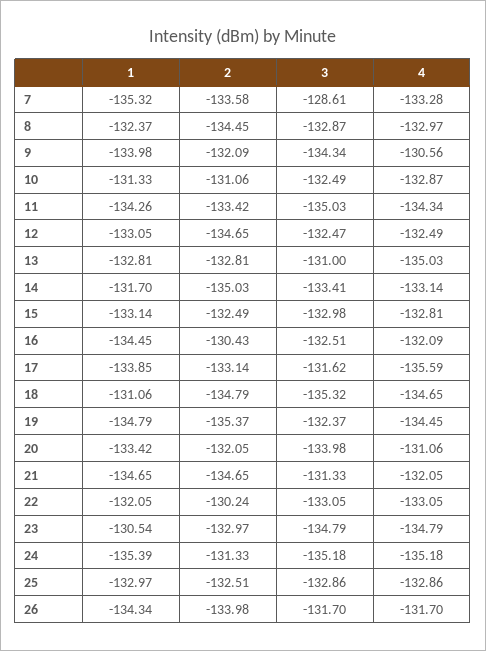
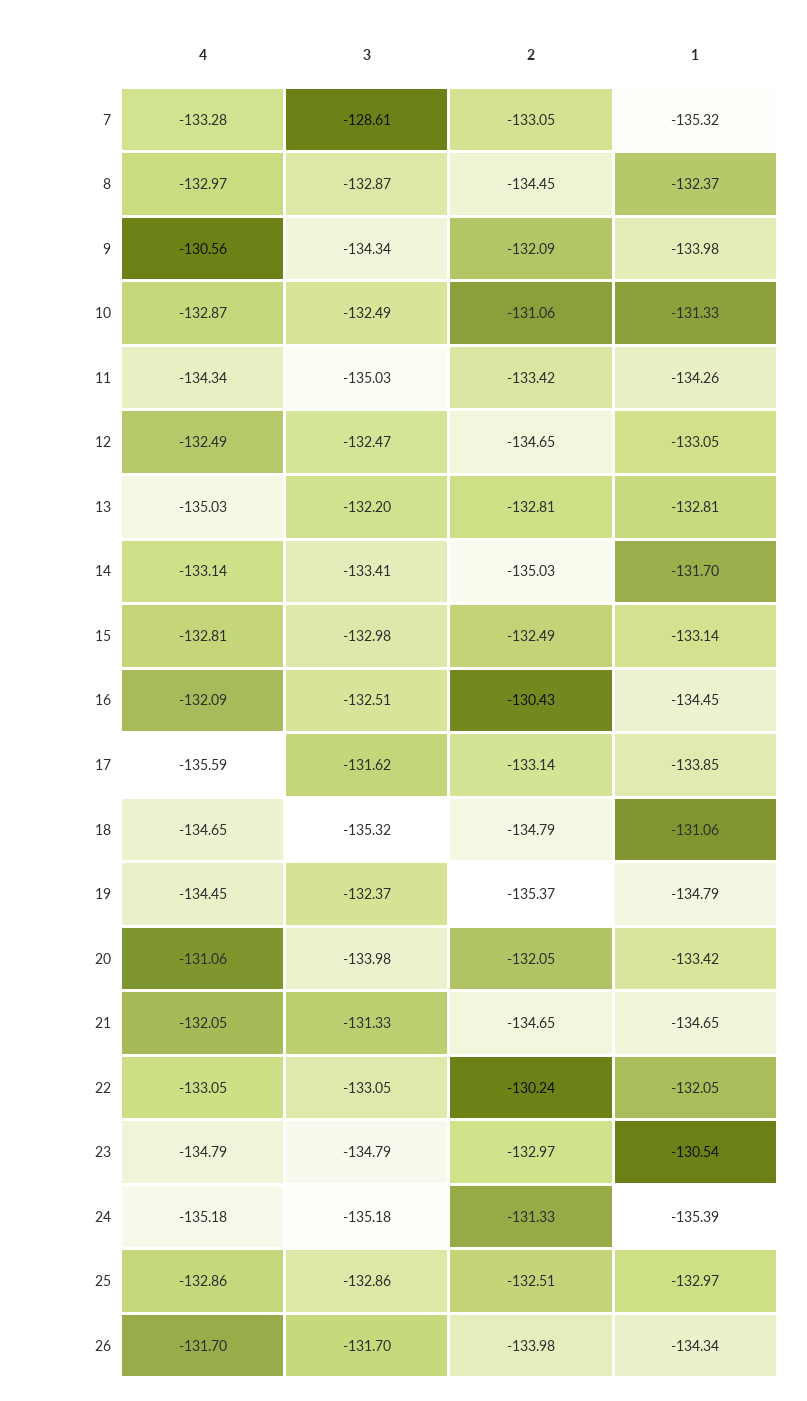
  {
    "1": {
      "7": -135.32,
      "8": -132.37,
      "9": -133.98,
      "10": -131.33,
      "11": -134.26,
      "12": -133.05,
      "13": -132.81,
      "14": -131.7,
      "15": -133.14,
      "16": -134.45,
      "17": -133.85,
      "18": -131.06,
      "19": -134.79,
      "20": -133.42,
      "21": -134.65,
      "22": -132.05,
      "23": -130.54,
      "24": -135.39,
      "25": -132.97,
      "26": -134.34
    },
    "2": {
-     "7": -133.58,
+     "7": -133.05,
      "8": -134.45,
      "9": -132.09,
      "10": -131.06,
      "11": -133.42,
      "12": -134.65,
      "13": -132.81,
      "14": -135.03,
      "15": -132.49,
      "16": -130.43,
      "17": -133.14,
      "18": -134.79,
      "19": -135.37,
      "20": -132.05,
      "21": -134.65,
      "22": -130.24,
      "23": -132.97,
      "24": -131.33,
      "25": -132.51,
      "26": -133.98
    },
    "3": {
      "7": -128.61,
      "8": -132.87,
      "9": -134.34,
      "10": -132.49,
      "11": -135.03,
      "12": -132.47,
-     "13": -131,
+     "13": -132.2,
      "14": -133.41,
      "15": -132.98,
      "16": -132.51,
      "17": -131.62,
      "18": -135.32,
      "19": -132.37,
      "20": -133.98,
      "21": -131.33,
      "22": -133.05,
      "23": -134.79,
      "24": -135.18,
      "25": -132.86,
      "26": -131.7
    },
    "4": {
      "7": -133.28,
      "8": -132.97,
      "9": -130.56,
      "10": -132.87,
      "11": -134.34,
      "12": -132.49,
      "13": -135.03,
      "14": -133.14,
      "15": -132.81,
      "16": -132.09,
      "17": -135.59,
      "18": -134.65,
      "19": -134.45,
      "20": -131.06,
      "21": -132.05,
      "22": -133.05,
      "23": -134.79,
      "24": -135.18,
      "25": -132.86,
      "26": -131.7
    }
  }

